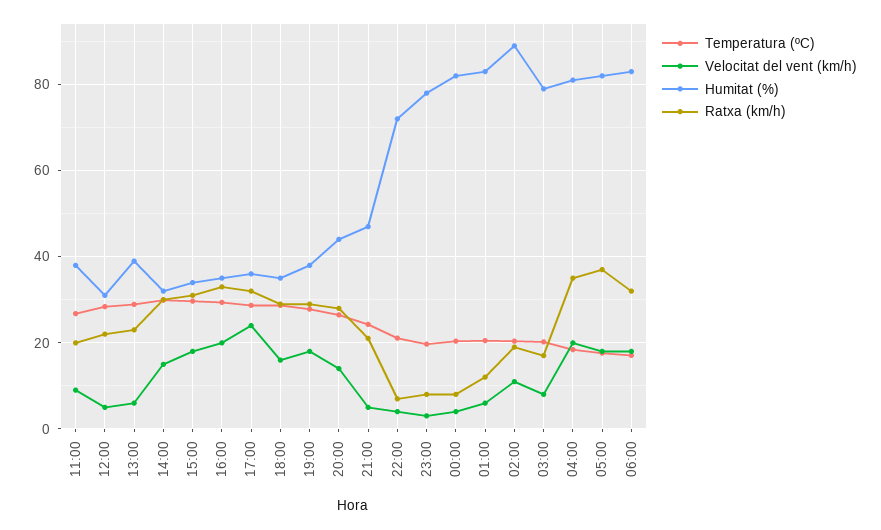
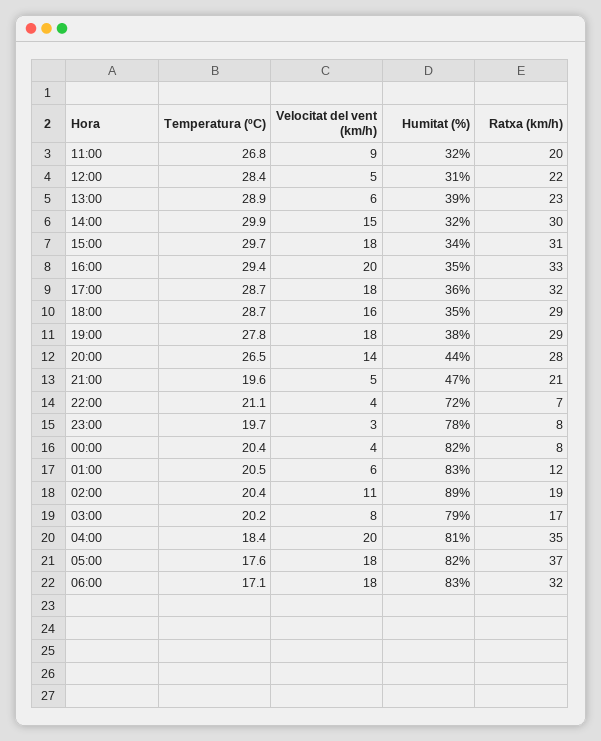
  {
    "Temperatura (ºC)": {
      "11:00": 26.8,
      "12:00": 28.4,
      "13:00": 28.9,
      "14:00": 29.9,
      "15:00": 29.7,
      "16:00": 29.4,
      "17:00": 28.7,
      "18:00": 28.7,
      "19:00": 27.8,
      "20:00": 26.5,
-     "21:00": 24,
+     "21:00": 19.6,
      "22:00": 21.1,
      "23:00": 19.7,
      "00:00": 20.4,
      "01:00": 20.5,
      "02:00": 20.4,
      "03:00": 20.2,
      "04:00": 18.4,
      "05:00": 17.6,
      "06:00": 17.1
    },
    "Velocitat del vent (km/h)": {
      "11:00": 9,
      "12:00": 5,
      "13:00": 6,
      "14:00": 15,
      "15:00": 18,
      "16:00": 20,
-     "17:00": 24,
+     "17:00": 18,
      "18:00": 16,
      "19:00": 18,
      "20:00": 14,
      "21:00": 5,
      "22:00": 4,
      "23:00": 3,
      "00:00": 4,
      "01:00": 6,
      "02:00": 11,
      "03:00": 8,
      "04:00": 20,
      "05:00": 18,
      "06:00": 18
    },
    "Humitat (%)": {
-     "11:00": 38,
+     "11:00": 32,
      "12:00": 31,
      "13:00": 39,
      "14:00": 32,
      "15:00": 34,
      "16:00": 35,
      "17:00": 36,
      "18:00": 35,
      "19:00": 38,
      "20:00": 44,
      "21:00": 47,
      "22:00": 72,
      "23:00": 78,
      "00:00": 82,
      "01:00": 83,
      "02:00": 89,
      "03:00": 79,
      "04:00": 81,
      "05:00": 82,
      "06:00": 83
    },
    "Ratxa (km/h)": {
      "11:00": 20,
      "12:00": 22,
      "13:00": 23,
      "14:00": 30,
      "15:00": 31,
      "16:00": 33,
      "17:00": 32,
      "18:00": 29,
      "19:00": 29,
      "20:00": 28,
      "21:00": 21,
      "22:00": 7,
      "23:00": 8,
      "00:00": 8,
      "01:00": 12,
      "02:00": 19,
      "03:00": 17,
      "04:00": 35,
      "05:00": 37,
      "06:00": 32
    }
  }

